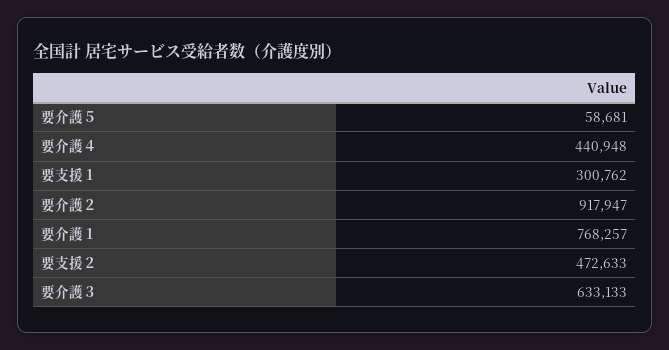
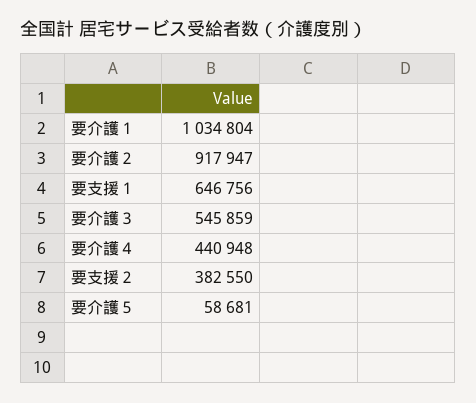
  {
    "要介護５": 58681,
    "要介護４": 440948,
-   "要支援１": 300762,
+   "要支援１": 646756,
    "要介護２": 917947,
-   "要介護１": 768257,
+   "要介護１": 1034804,
-   "要支援２": 472633,
+   "要支援２": 382550,
-   "要介護３": 633133
+   "要介護３": 545859
  }

